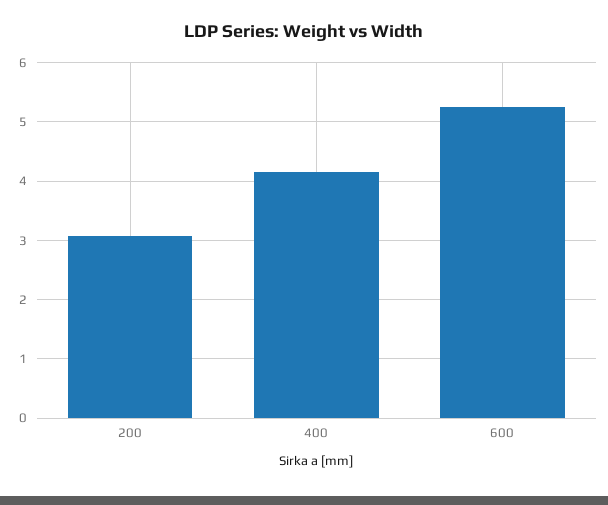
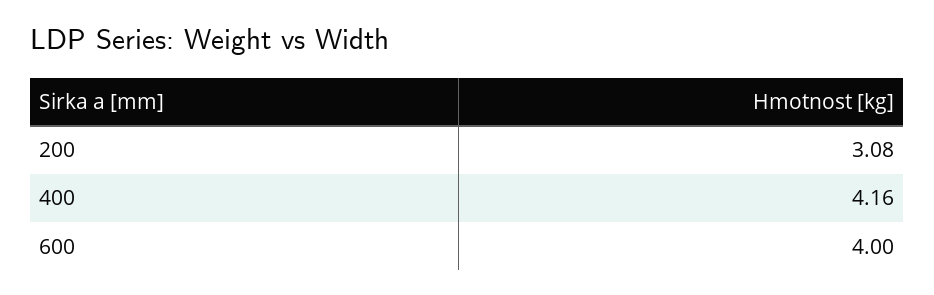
  {
    "200": 3.08,
    "400": 4.16,
-   "600": 5.2
+   "600": 4
  }

